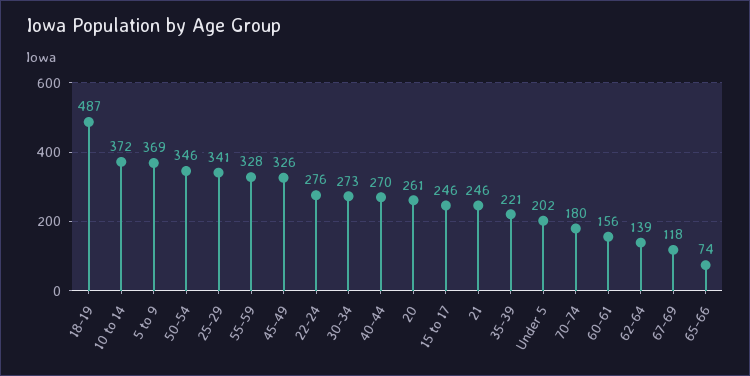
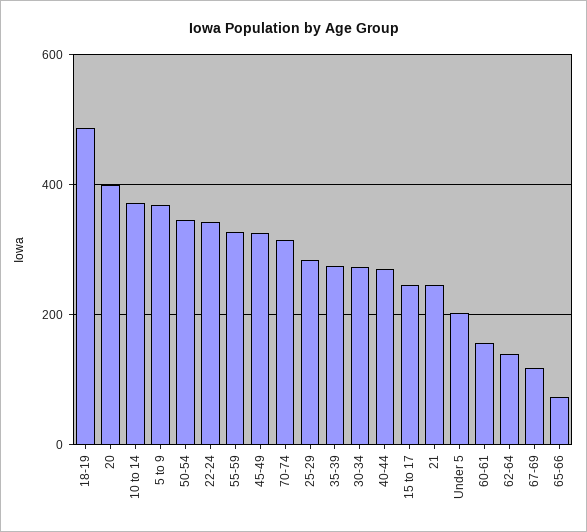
  {
    "18-19": 487,
    "10 to 14": 372,
    "5 to 9": 369,
    "50-54": 346,
-   "25-29": 341,
+   "25-29": 280,
    "55-59": 328,
    "45-49": 326,
-   "22-24": 276,
+   "22-24": 340,
    "30-34": 273,
    "40-44": 270,
-   "20": 261,
+   "20": 400,
    "15 to 17": 246,
    "21": 246,
-   "35-39": 221,
+   "35-39": 280,
    "Under 5": 202,
-   "70-74": 180,
+   "70-74": 320,
    "60-61": 156,
    "62-64": 139,
    "67-69": 118,
    "65-66": 74
  }

